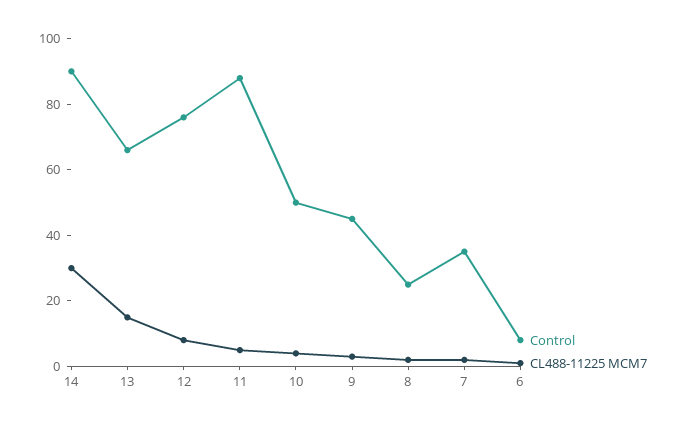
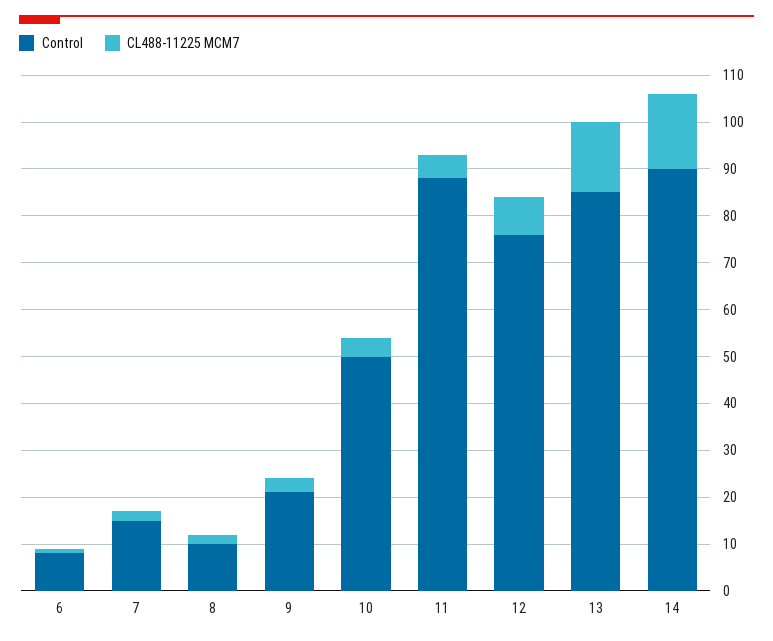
  {
    "Control": {
      "14": 90,
-     "13": 65,
+     "13": 85,
      "12": 75,
      "11": 90,
      "10": 50,
-     "9": 45,
+     "9": 20,
-     "8": 25,
+     "8": 10,
-     "7": 35,
+     "7": 15,
      "6": 10
    },
    "CL488-11225 MCM7": {
-     "14": 30,
+     "14": 15,
      "13": 15,
      "12": 10,
      "11": 5,
      "10": 5,
      "9": 5,
      "8": 0,
      "7": 0,
      "6": 0
    }
  }

